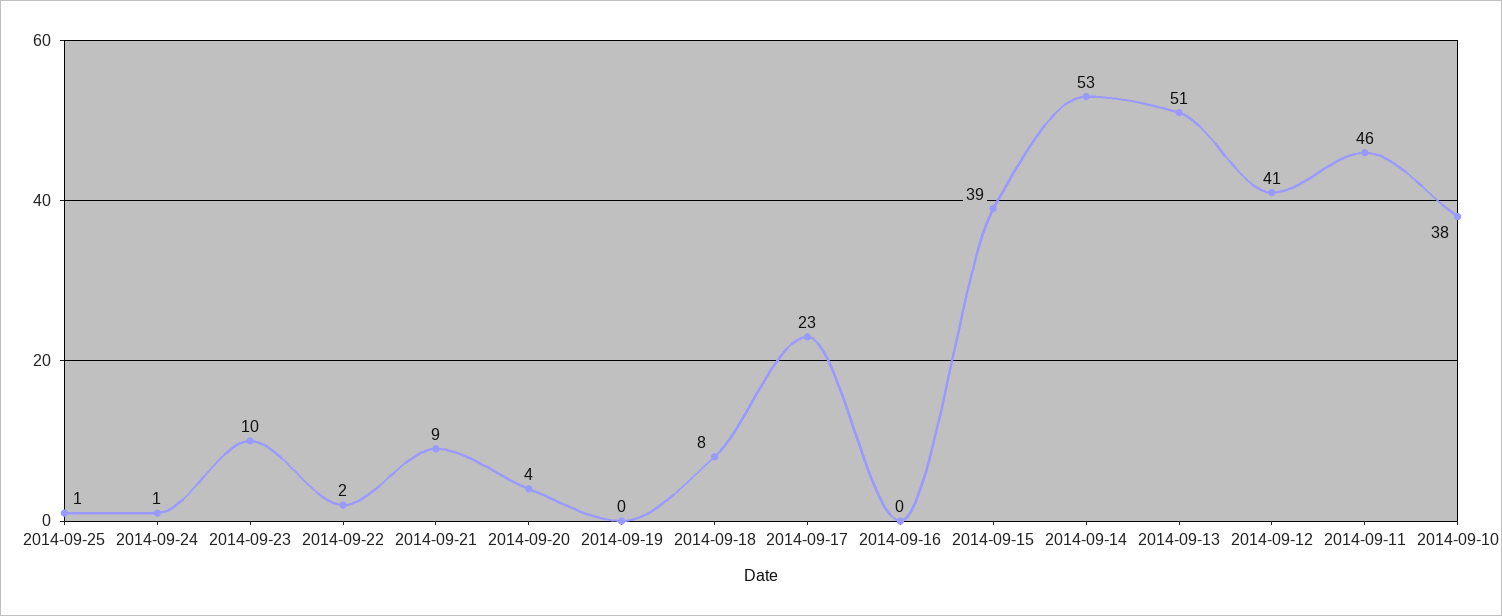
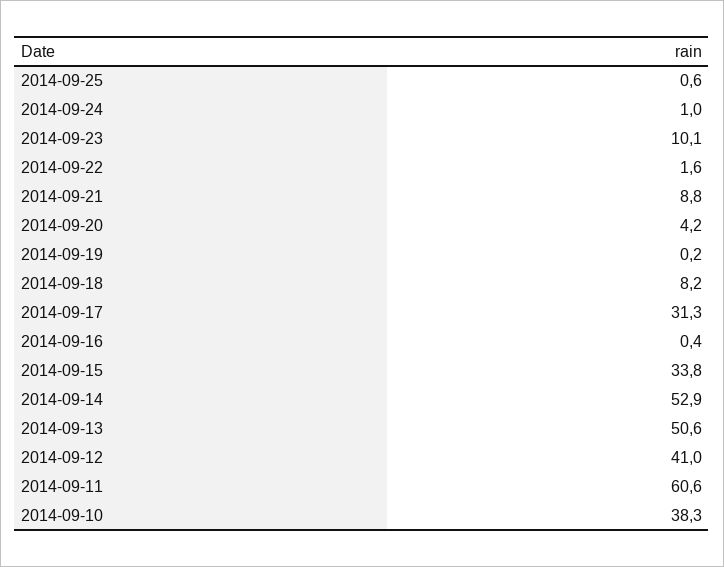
  {
    "2014-09-25": 0.6,
    "2014-09-24": 1,
    "2014-09-23": 10.1,
    "2014-09-22": 1.6,
    "2014-09-21": 8.8,
    "2014-09-20": 4.2,
    "2014-09-19": 0.2,
    "2014-09-18": 8.2,
-   "2014-09-17": 23,
+   "2014-09-17": 31.3,
    "2014-09-16": 0.4,
-   "2014-09-15": 39,
+   "2014-09-15": 33.8,
    "2014-09-14": 52.9,
    "2014-09-13": 50.6,
    "2014-09-12": 41,
-   "2014-09-11": 46,
+   "2014-09-11": 60.6,
    "2014-09-10": 38.3
  }

